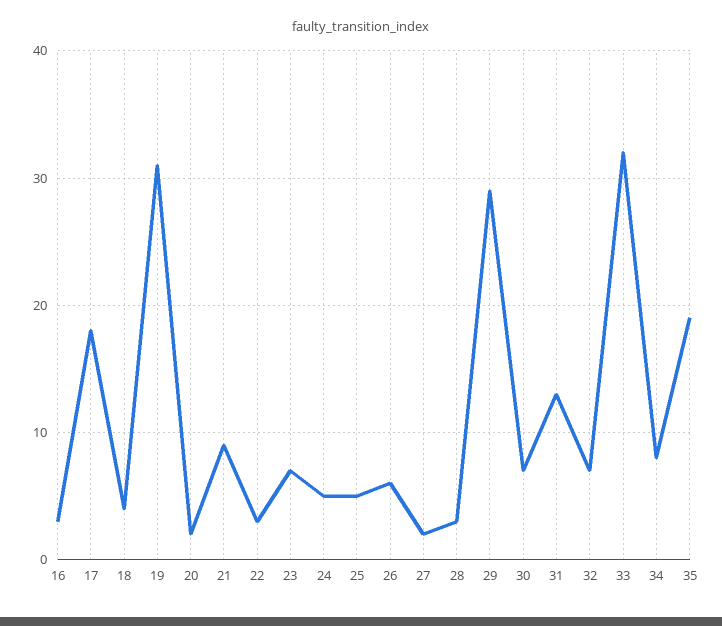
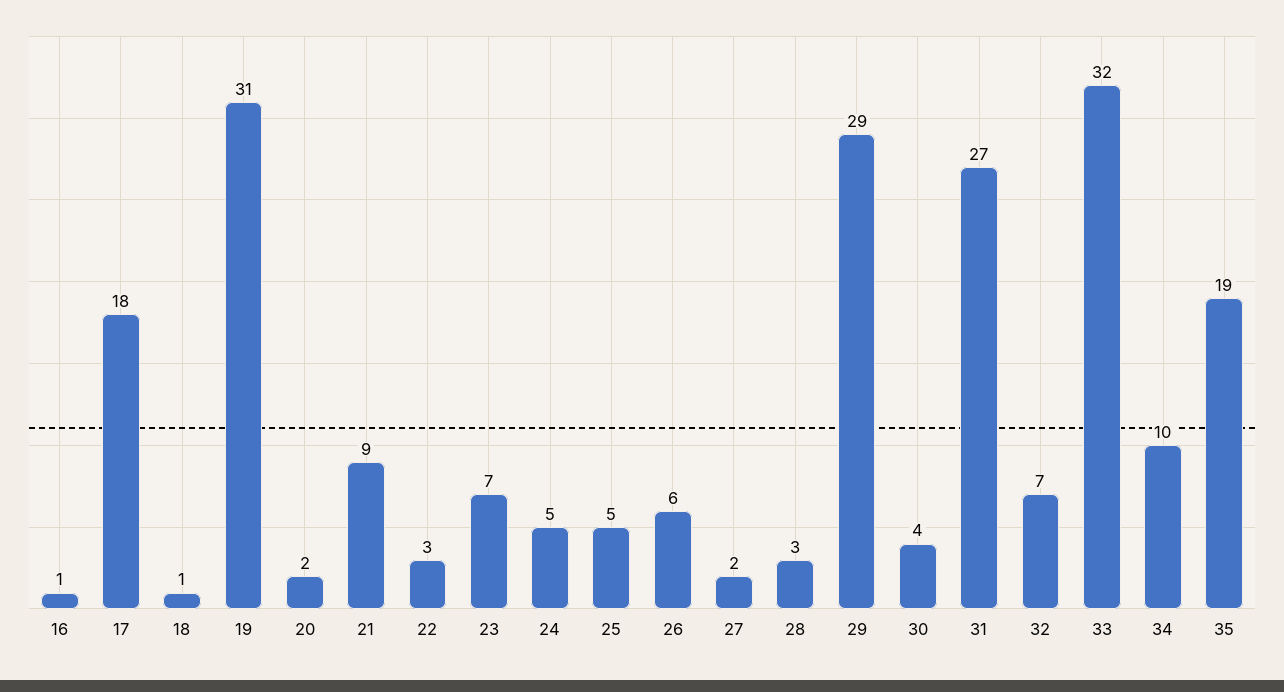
  {
-   "16": 3,
+   "16": 1,
    "17": 18,
-   "18": 4,
+   "18": 1,
    "19": 31,
    "20": 2,
    "21": 9,
    "22": 3,
    "23": 7,
    "24": 5,
    "25": 5,
    "26": 6,
    "27": 2,
    "28": 3,
    "29": 29,
-   "30": 7,
+   "30": 4,
-   "31": 13,
+   "31": 27,
    "32": 7,
    "33": 32,
-   "34": 8,
+   "34": 10,
    "35": 19
  }

